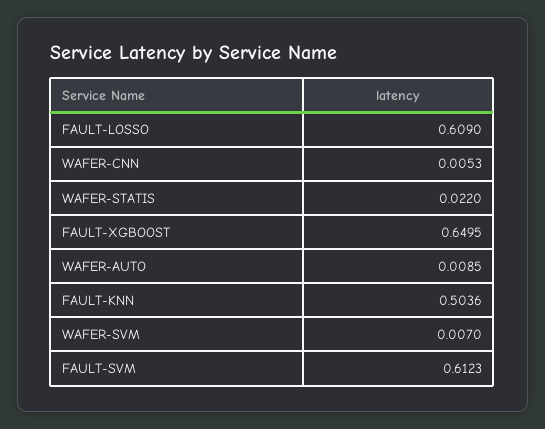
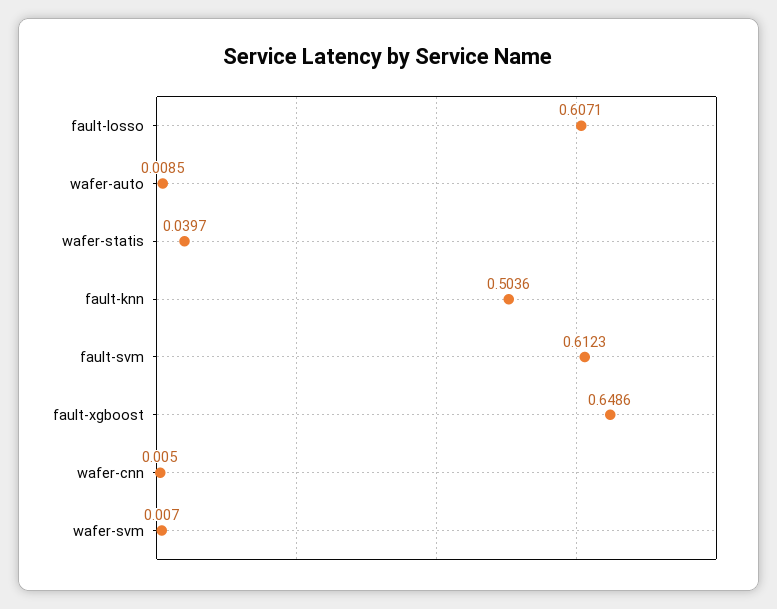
  {
-   "FAULT-LOSSO": 0.609,
+   "FAULT-LOSSO": 0.6071,
-   "WAFER-CNN": 0.0053,
+   "WAFER-CNN": 0.005,
-   "WAFER-STATIS": 0.022,
+   "WAFER-STATIS": 0.0397,
-   "FAULT-XGBOOST": 0.6495,
+   "FAULT-XGBOOST": 0.6486,
    "WAFER-AUTO": 0.0085,
    "FAULT-KNN": 0.5036,
    "WAFER-SVM": 0.007,
    "FAULT-SVM": 0.6123
  }

